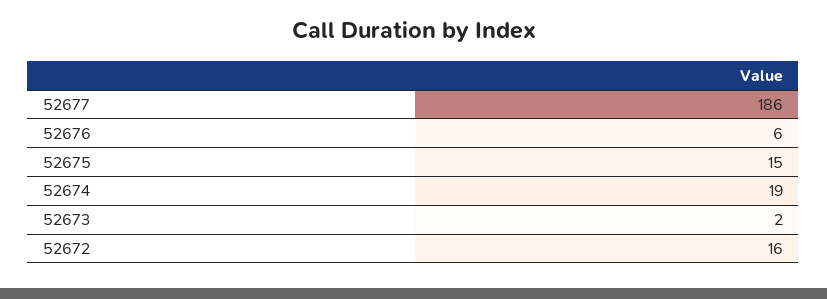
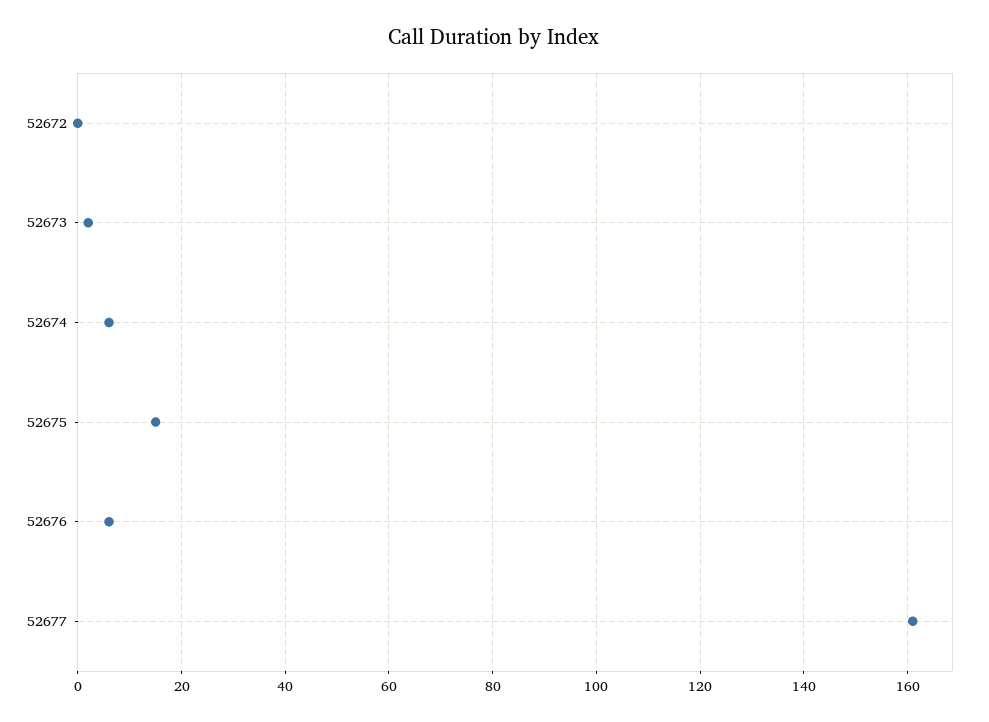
  {
-   "52677": 186,
+   "52677": 160,
    "52676": 6,
    "52675": 15,
-   "52674": 19,
+   "52674": 5,
    "52673": 2,
-   "52672": 16
+   "52672": 0
  }

